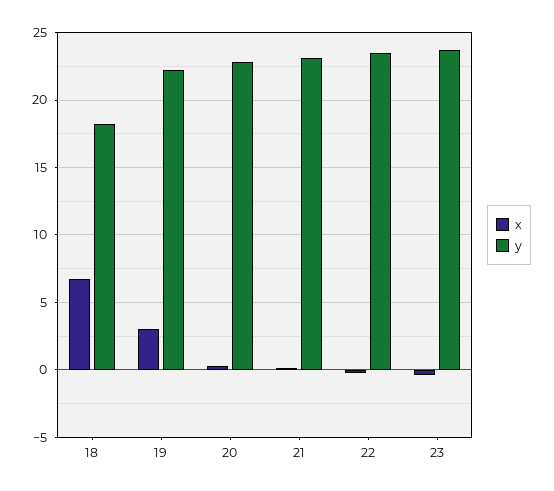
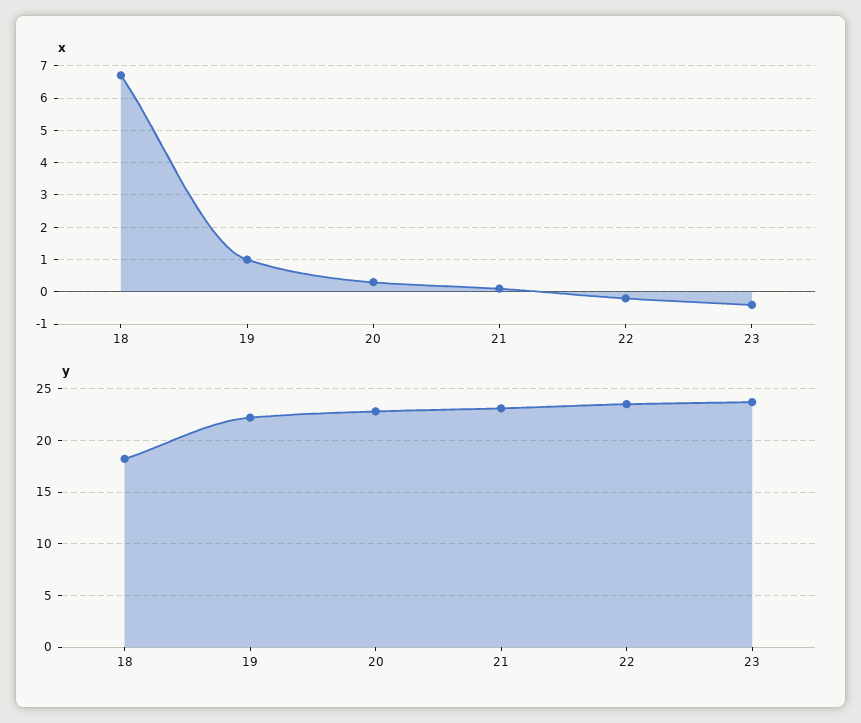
  {
    "x": {
      "18": 6.5,
-     "19": 3,
+     "19": 1,
      "20": 0.5,
      "21": 0,
      "22": 0,
      "23": -0.5
    },
    "y": {
      "18": 18,
      "19": 22,
      "20": 23,
      "21": 23,
      "22": 23.5,
      "23": 23.5
    }
  }

